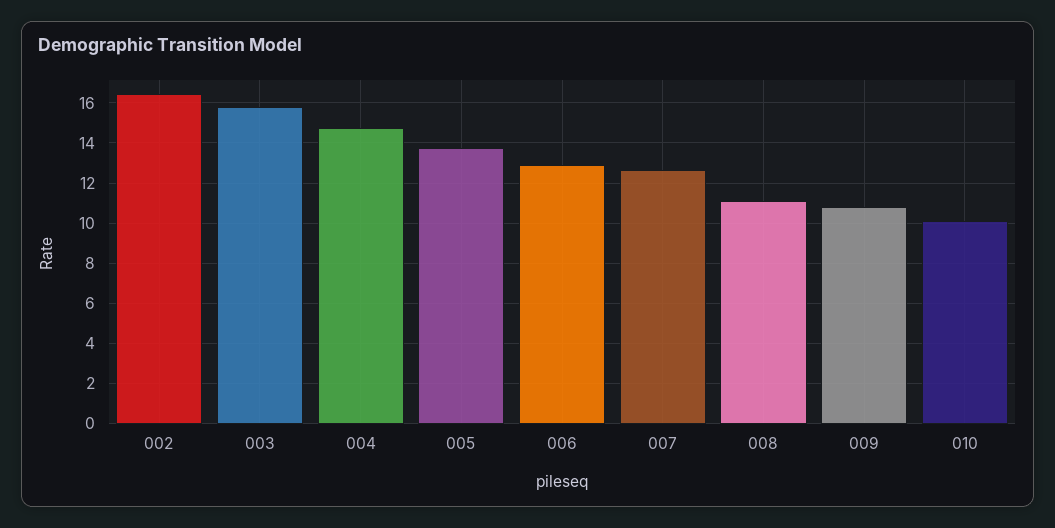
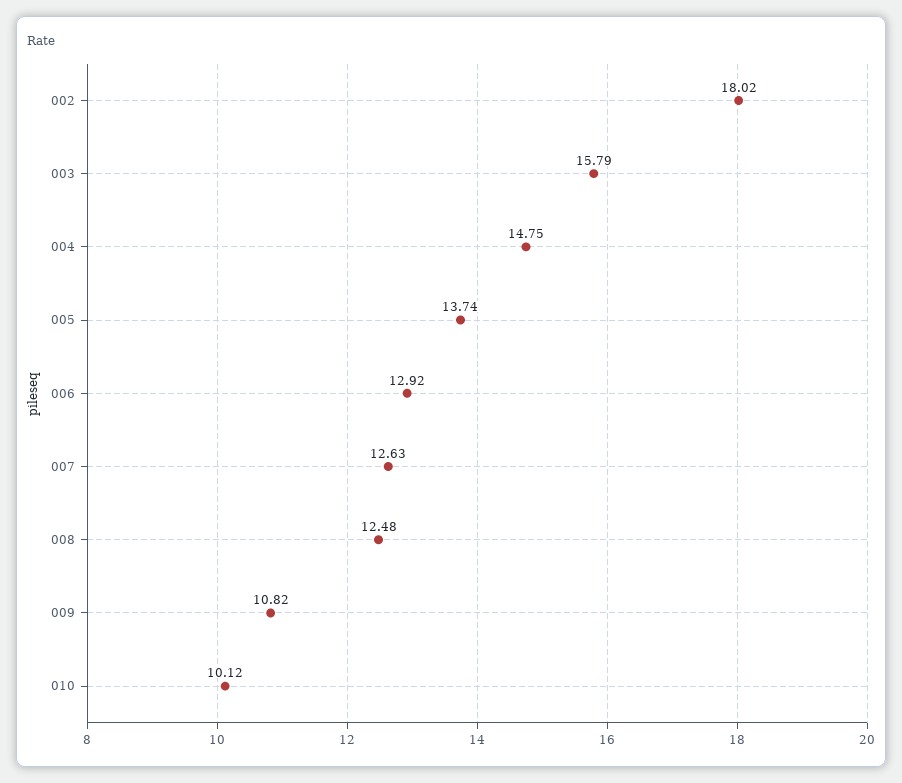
  {
-   "002": 16.5,
+   "002": 18.02,
    "003": 15.79,
    "004": 14.75,
    "005": 13.74,
    "006": 12.92,
    "007": 12.63,
-   "008": 11,
+   "008": 12.48,
    "009": 10.82,
    "010": 10.12
  }

